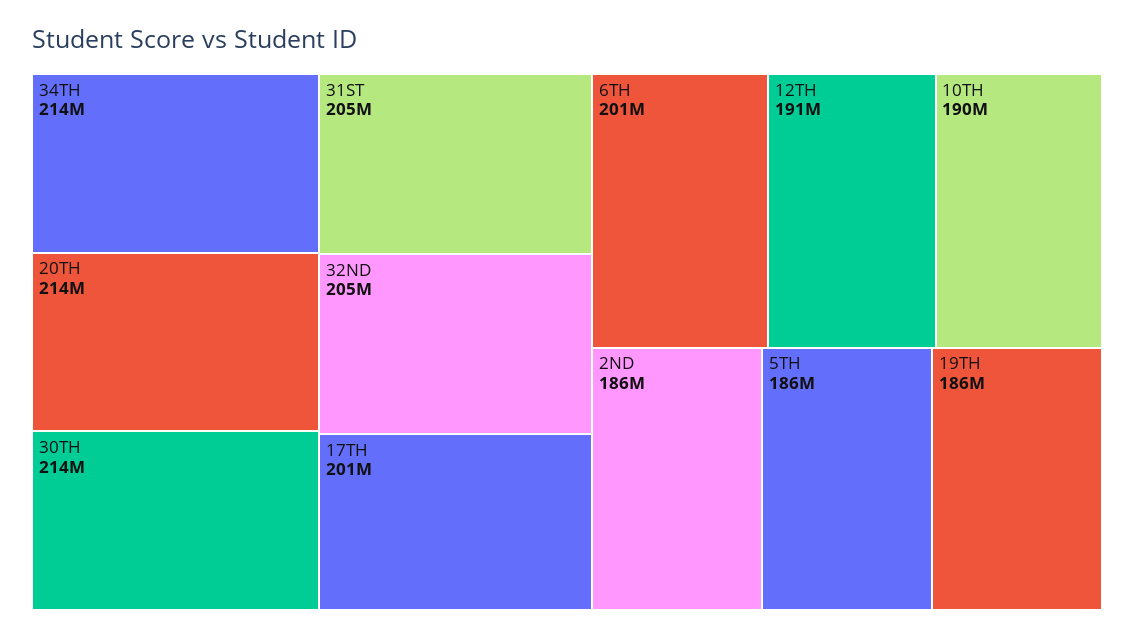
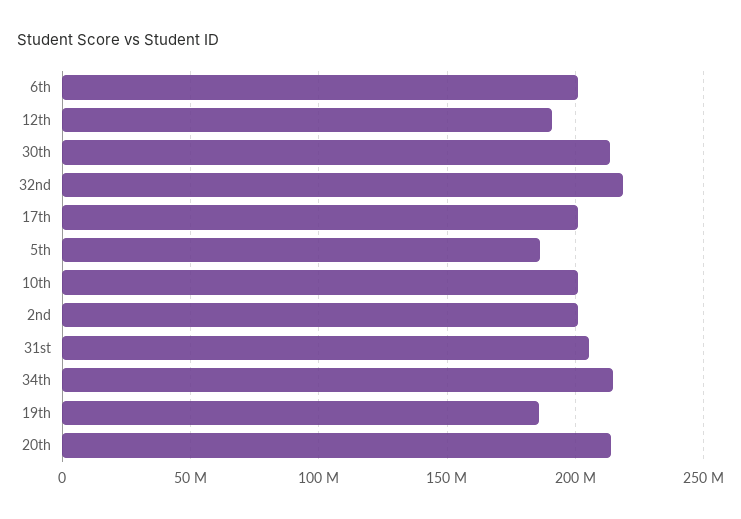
  {
    "34TH": 214000000,
    "20TH": 214000000,
    "30TH": 214000000,
    "31ST": 205000000,
-   "32ND": 205000000,
+   "32ND": 220000000,
    "17TH": 201000000,
    "6TH": 201000000,
    "12TH": 191000000,
-   "10TH": 190000000,
+   "10TH": 200000000,
-   "2ND": 186000000,
+   "2ND": 200000000,
    "5TH": 186000000,
    "19TH": 186000000
  }

